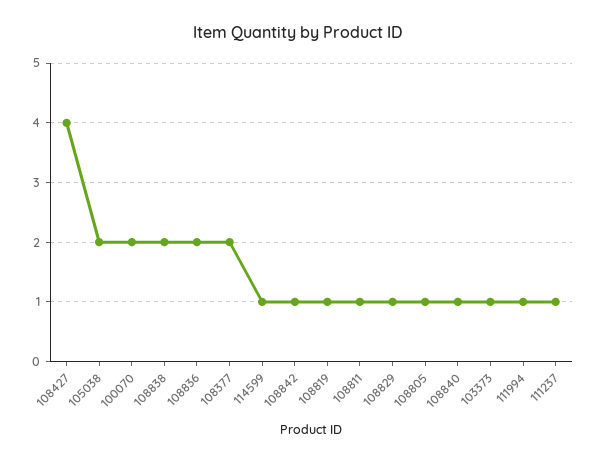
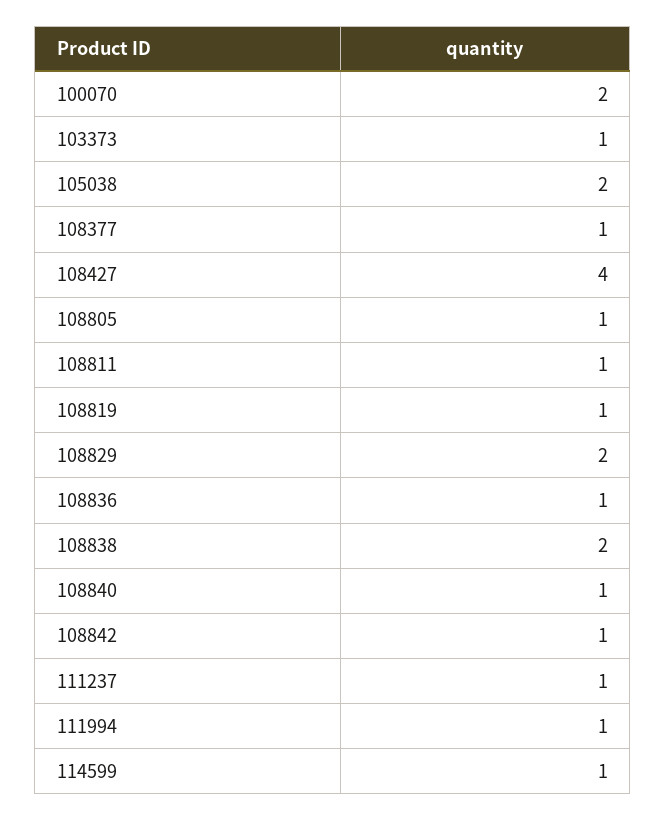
  {
    "108427": 4,
    "105038": 2,
    "100070": 2,
    "108838": 2,
-   "108836": 2,
+   "108836": 1,
-   "108377": 2,
+   "108377": 1,
    "114599": 1,
    "108842": 1,
    "108819": 1,
    "108811": 1,
-   "108829": 1,
+   "108829": 2,
    "108805": 1,
    "108840": 1,
    "103373": 1,
    "111994": 1,
    "111237": 1
  }

